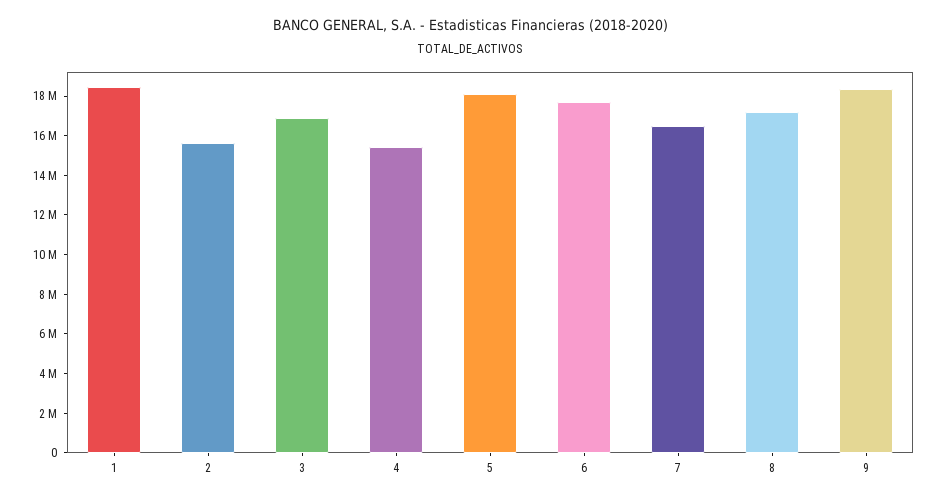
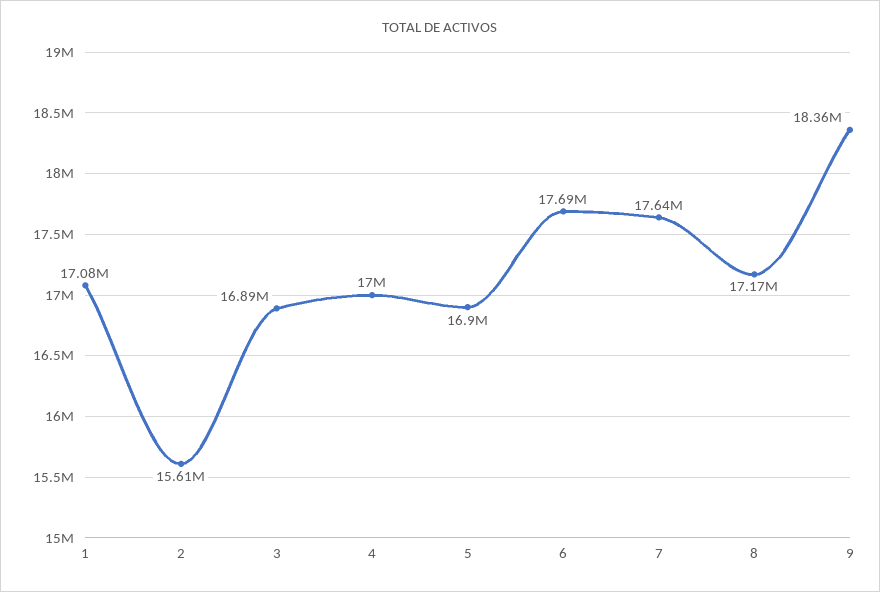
  {
-   "1": 18500000,
+   "1": 17080000,
    "2": 15610000,
    "3": 16890000,
-   "4": 15500000,
+   "4": 17000000,
-   "5": 18000000,
+   "5": 16900000,
    "6": 17690000,
-   "7": 16500000,
+   "7": 17640000,
    "8": 17170000,
    "9": 18360000
  }

